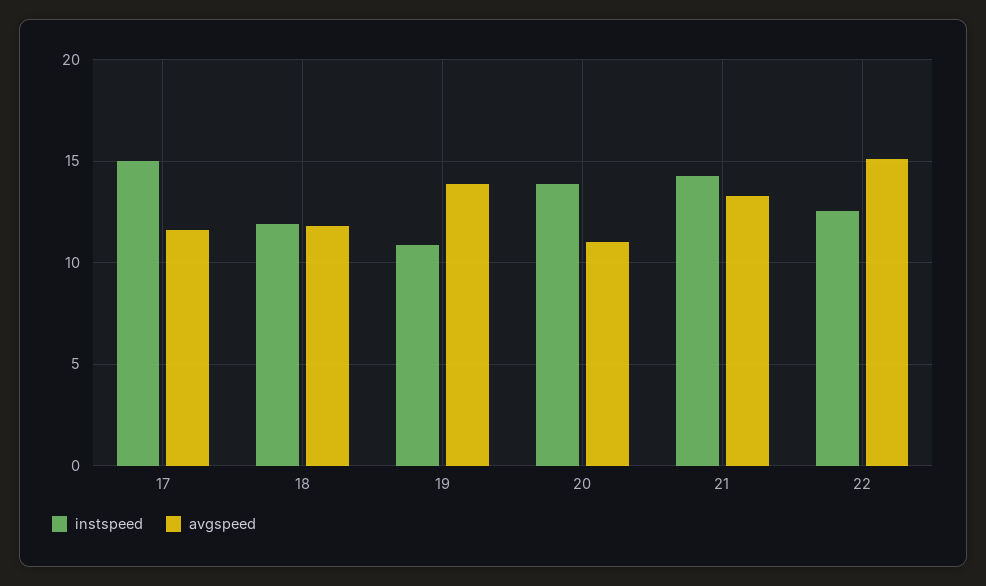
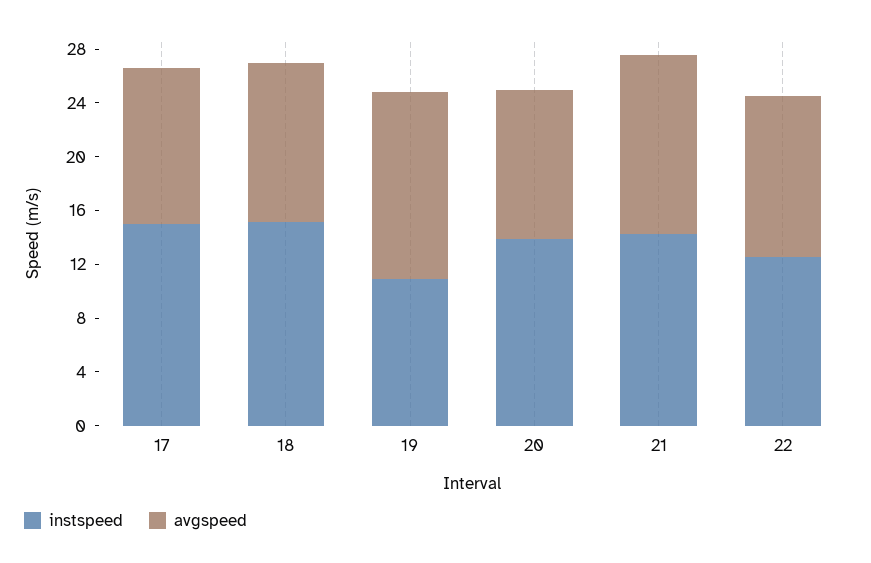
  {
    "instspeed": {
      "17": 15,
-     "18": 12,
+     "18": 15,
      "19": 11,
      "20": 14,
      "21": 14.5,
      "22": 12.5
    },
    "avgspeed": {
      "17": 11.5,
      "18": 12,
      "19": 14,
      "20": 11,
      "21": 13.5,
-     "22": 15
+     "22": 12
    }
  }

